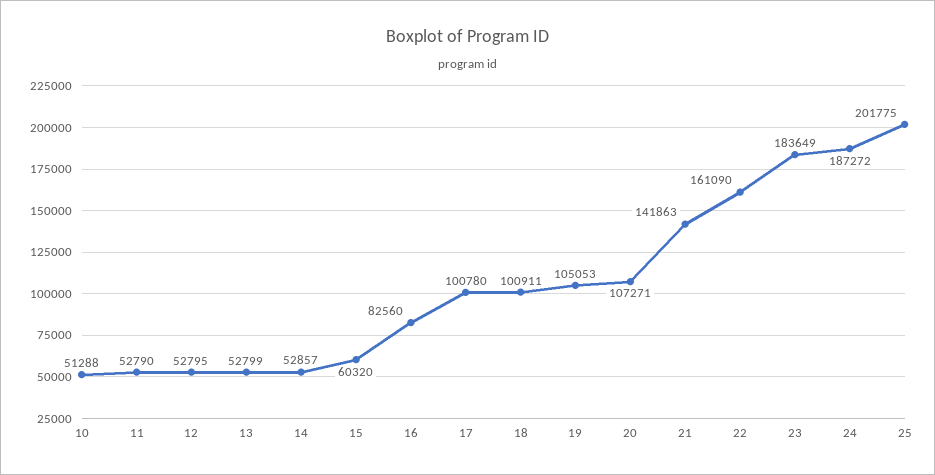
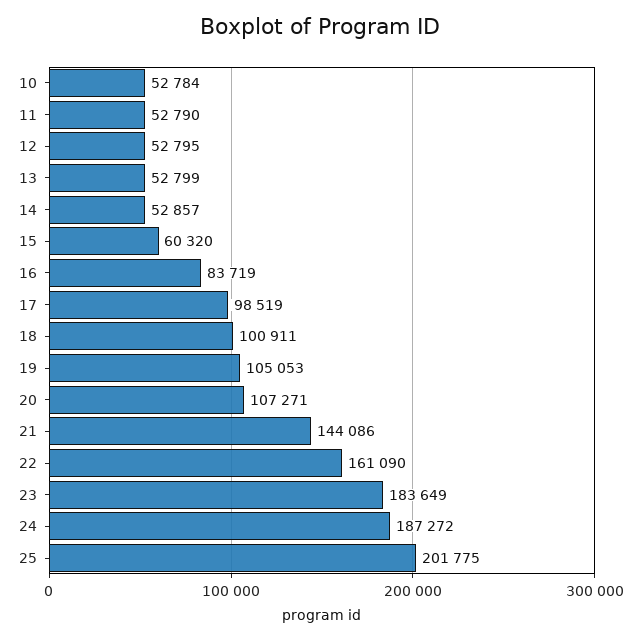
  {
-   "10": 51288,
+   "10": 52784,
    "11": 52790,
    "12": 52795,
    "13": 52799,
    "14": 52857,
    "15": 60320,
-   "16": 82560,
+   "16": 83719,
-   "17": 100780,
+   "17": 98519,
    "18": 100911,
    "19": 105053,
    "20": 107271,
-   "21": 141863,
+   "21": 144086,
    "22": 161090,
    "23": 183649,
    "24": 187272,
    "25": 201775
  }

